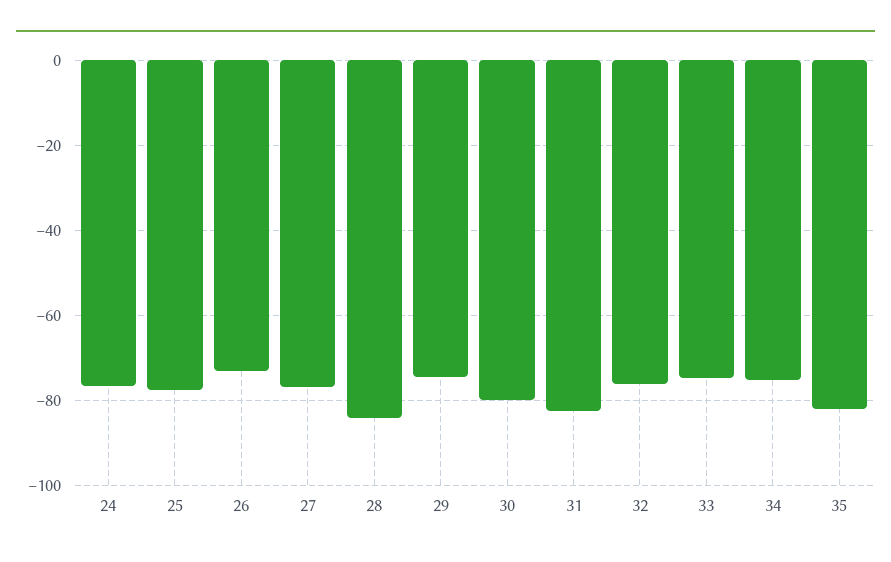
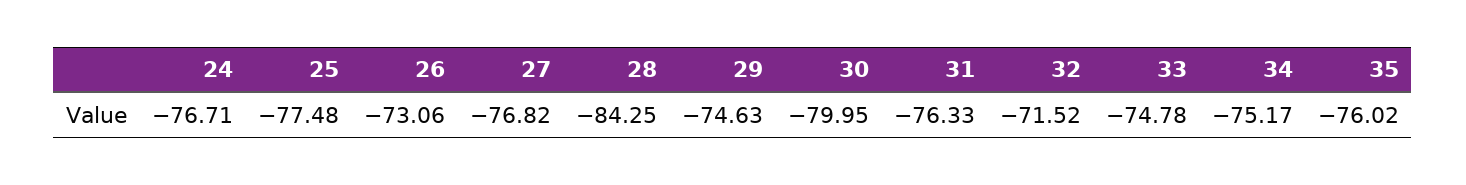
  {
    "24": -76.71,
    "25": -77.48,
    "26": -73.06,
    "27": -76.82,
    "28": -84.25,
    "29": -74.63,
    "30": -79.95,
-   "31": -82,
+   "31": -76.33,
-   "32": -76,
+   "32": -71.52,
    "33": -74.78,
    "34": -75.17,
-   "35": -82
+   "35": -76.02
  }

